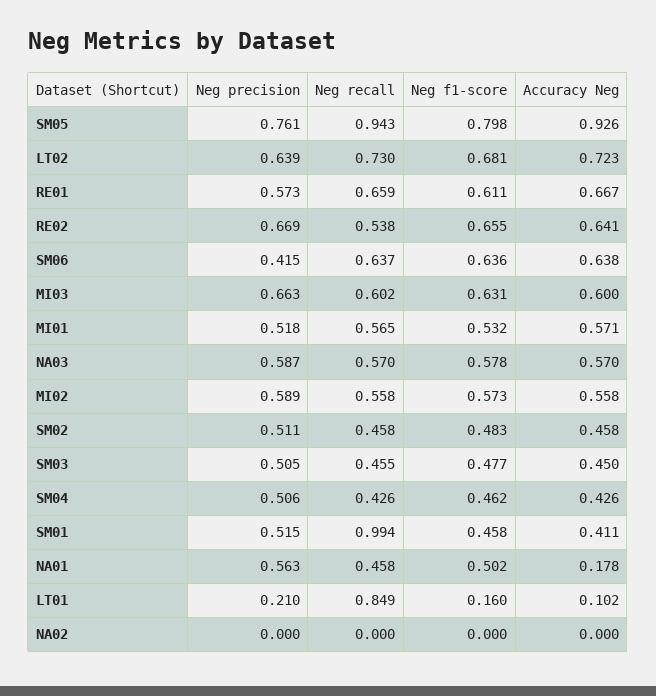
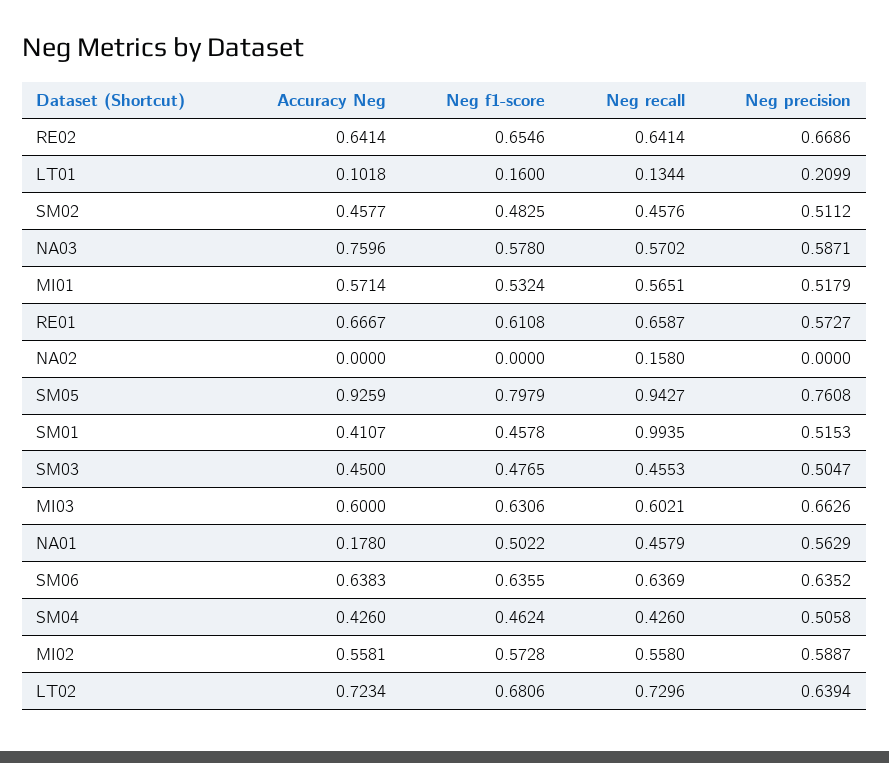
  {
    "Neg precision": {
      "SM05": 0.7608,
      "LT02": 0.6394,
      "RE01": 0.5727,
      "RE02": 0.6686,
-     "SM06": 0.415,
+     "SM06": 0.6352,
      "MI03": 0.6626,
      "MI01": 0.5179,
      "NA03": 0.5871,
      "MI02": 0.5887,
      "SM02": 0.5112,
      "SM03": 0.5047,
      "SM04": 0.5058,
      "SM01": 0.5153,
      "NA01": 0.5629,
      "LT01": 0.2099,
      "NA02": 0
    },
    "Neg recall": {
      "SM05": 0.9427,
      "LT02": 0.7296,
      "RE01": 0.6587,
-     "RE02": 0.538,
+     "RE02": 0.6414,
      "SM06": 0.6369,
      "MI03": 0.6021,
      "MI01": 0.5651,
      "NA03": 0.5702,
      "MI02": 0.558,
      "SM02": 0.4576,
      "SM03": 0.4553,
      "SM04": 0.426,
      "SM01": 0.9935,
      "NA01": 0.4579,
-     "LT01": 0.849,
+     "LT01": 0.1344,
-     "NA02": 0
+     "NA02": 0.158
    },
    "Neg f1-score": {
      "SM05": 0.7979,
      "LT02": 0.6806,
      "RE01": 0.6108,
      "RE02": 0.6546,
      "SM06": 0.6355,
      "MI03": 0.6306,
      "MI01": 0.5324,
      "NA03": 0.578,
      "MI02": 0.5728,
      "SM02": 0.4825,
      "SM03": 0.4765,
      "SM04": 0.4624,
      "SM01": 0.4578,
      "NA01": 0.5022,
      "LT01": 0.16,
      "NA02": 0
    },
    "Accuracy Neg": {
      "SM05": 0.9259,
      "LT02": 0.7234,
      "RE01": 0.6667,
      "RE02": 0.6414,
      "SM06": 0.6383,
      "MI03": 0.6,
      "MI01": 0.5714,
-     "NA03": 0.57,
+     "NA03": 0.7596,
      "MI02": 0.5581,
      "SM02": 0.4577,
      "SM03": 0.45,
      "SM04": 0.426,
      "SM01": 0.4107,
      "NA01": 0.178,
      "LT01": 0.1018,
      "NA02": 0
    }
  }

